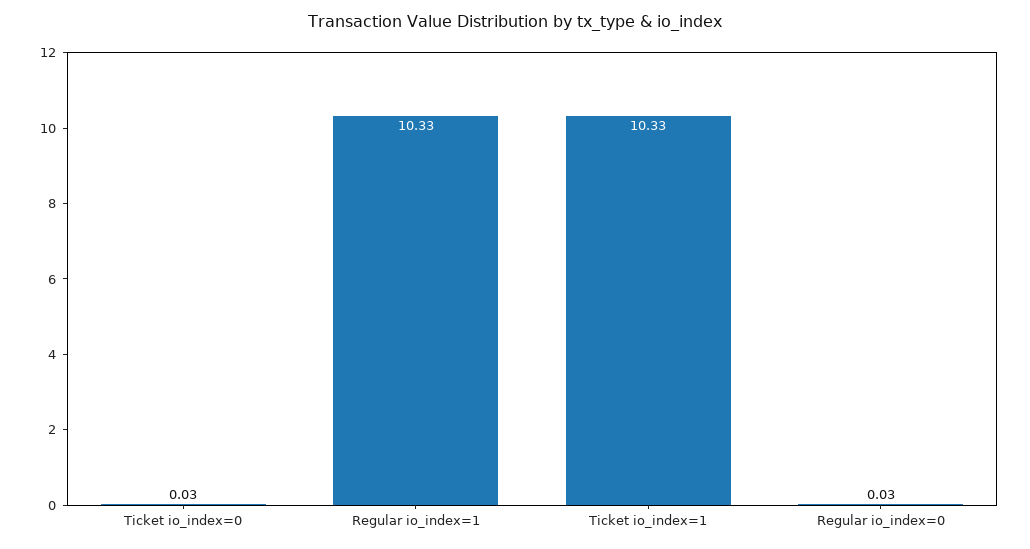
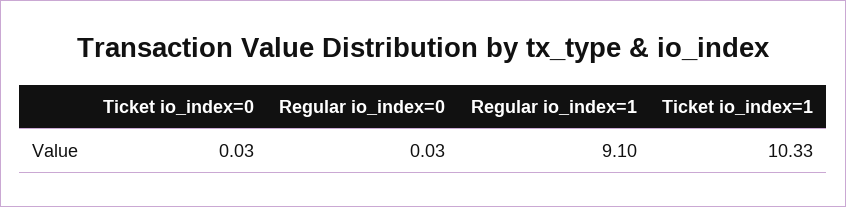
  {
    "Ticket io_index=0": 0.03,
-   "Regular io_index=1": 10.33,
+   "Regular io_index=1": 9.1,
    "Ticket io_index=1": 10.33,
    "Regular io_index=0": 0.03
  }

